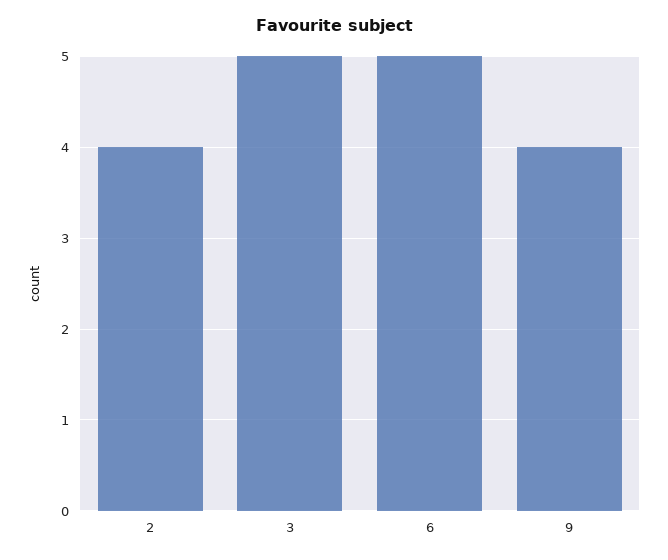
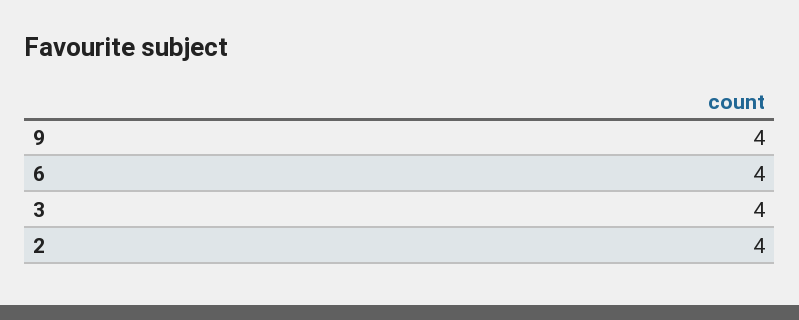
  {
    "2": 4,
-   "3": 5,
+   "3": 4,
-   "6": 5,
+   "6": 4,
    "9": 4
  }

